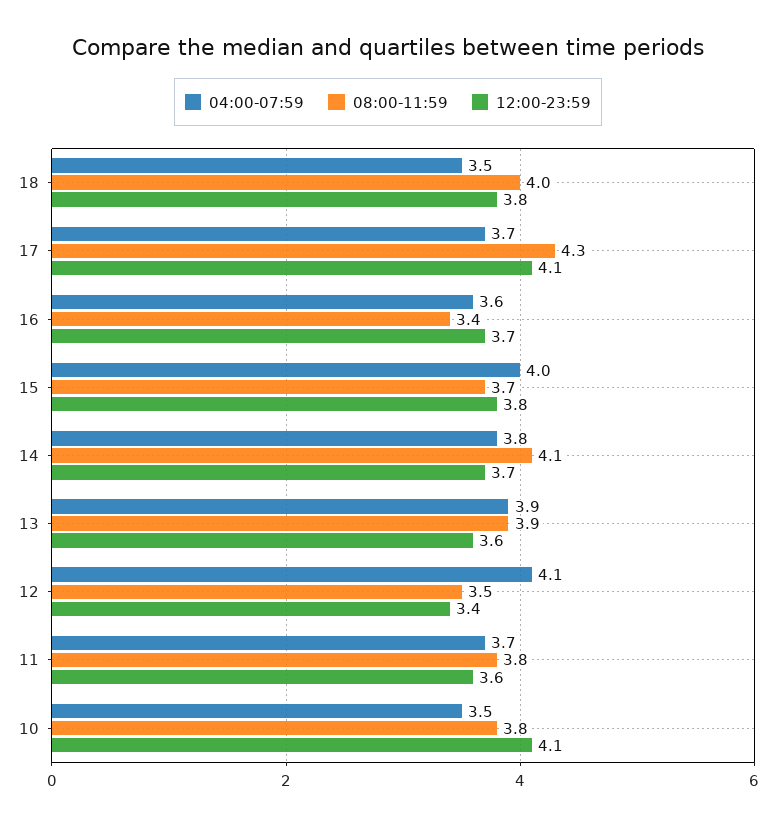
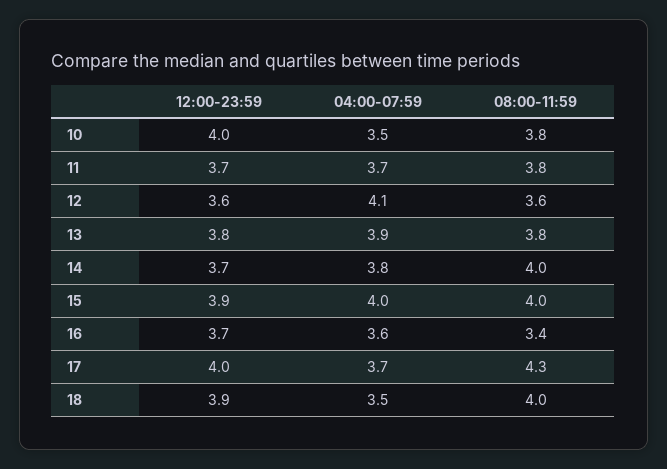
  {
    "04:00-07:59": {
      "18": 3.5,
      "17": 3.7,
      "16": 3.6,
      "15": 4,
      "14": 3.8,
      "13": 3.9,
      "12": 4.1,
      "11": 3.7,
      "10": 3.5
    },
    "08:00-11:59": {
      "18": 4,
      "17": 4.3,
      "16": 3.4,
-     "15": 3.7,
+     "15": 4,
-     "14": 4.1,
+     "14": 4,
-     "13": 3.9,
+     "13": 3.8,
-     "12": 3.5,
+     "12": 3.6,
      "11": 3.8,
      "10": 3.8
    },
    "12:00-23:59": {
-     "18": 3.8,
+     "18": 3.9,
-     "17": 4.1,
+     "17": 4,
      "16": 3.7,
-     "15": 3.8,
+     "15": 3.9,
      "14": 3.7,
-     "13": 3.6,
+     "13": 3.8,
-     "12": 3.4,
+     "12": 3.6,
-     "11": 3.6,
+     "11": 3.7,
-     "10": 4.1
+     "10": 4
    }
  }

